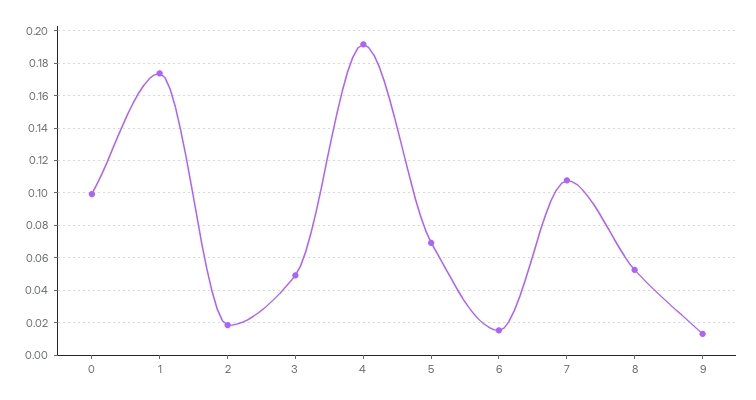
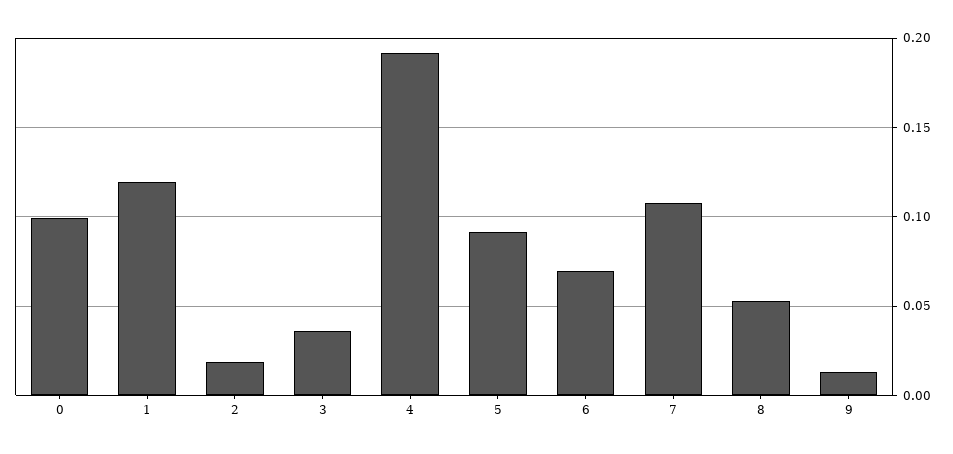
  {
    "0": 0.1,
-   "1": 0.175,
+   "1": 0.12,
    "2": 0.02,
-   "3": 0.05,
+   "3": 0.035,
    "4": 0.19,
-   "5": 0.07,
+   "5": 0.09,
-   "6": 0.015,
+   "6": 0.07,
    "7": 0.11,
    "8": 0.055,
    "9": 0.015
  }

